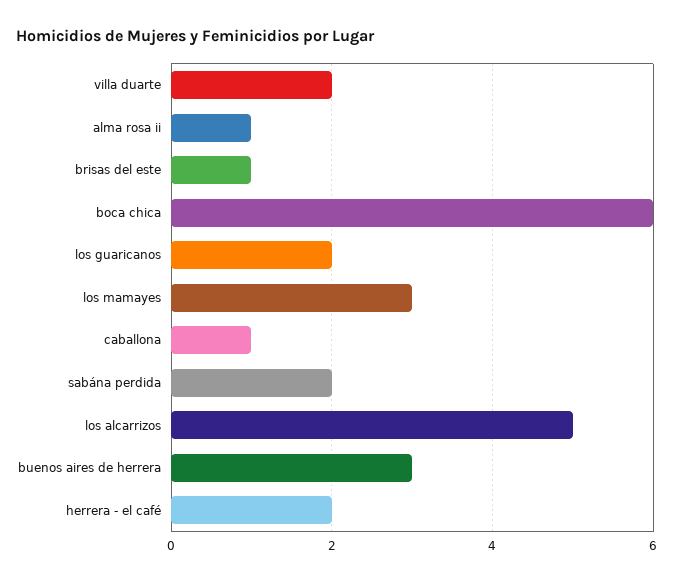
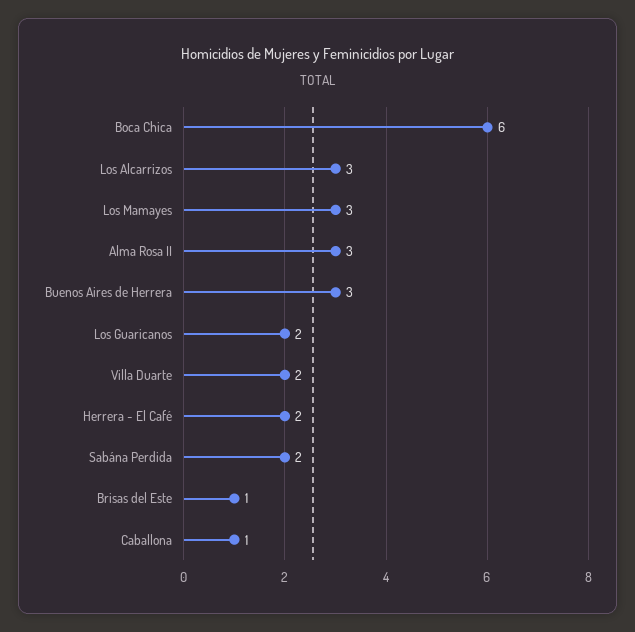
  {
    "villa duarte": 2,
-   "alma rosa ii": 1,
+   "alma rosa ii": 3,
    "brisas del este": 1,
    "boca chica": 6,
    "los guaricanos": 2,
    "los mamayes": 3,
    "caballona": 1,
    "sabána perdida": 2,
-   "los alcarrizos": 5,
+   "los alcarrizos": 3,
    "buenos aires de herrera": 3,
    "herrera - el café": 2
  }

